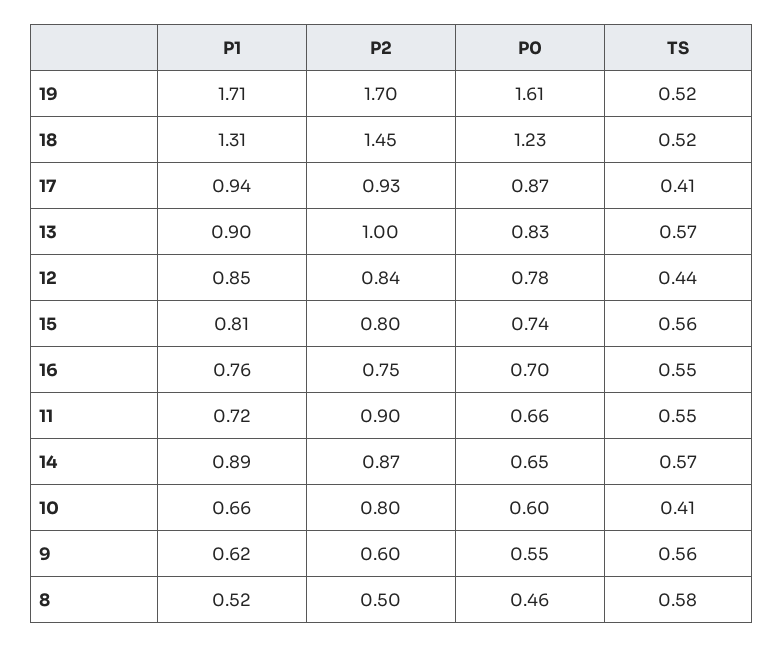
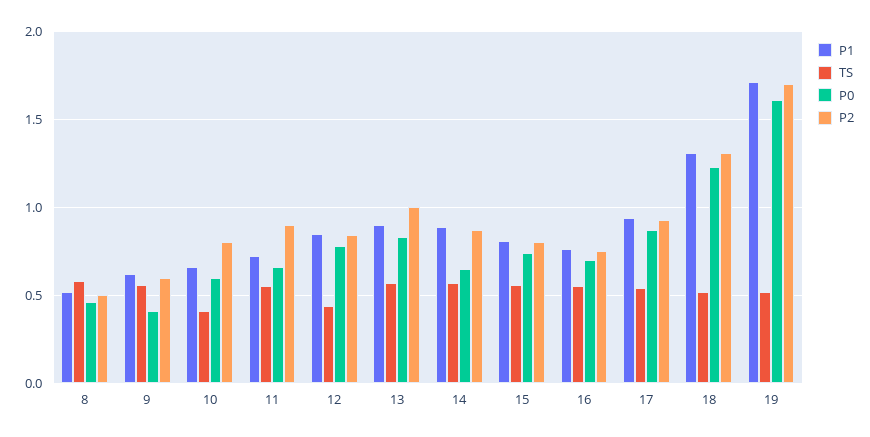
  {
    "P1": {
      "19": 1.71,
      "18": 1.31,
      "17": 0.94,
      "13": 0.9,
      "12": 0.85,
      "15": 0.81,
      "16": 0.76,
      "11": 0.72,
      "14": 0.89,
      "10": 0.66,
      "9": 0.62,
      "8": 0.52
    },
    "P2": {
      "19": 1.7,
-     "18": 1.45,
+     "18": 1.3,
      "17": 0.93,
      "13": 1,
      "12": 0.84,
      "15": 0.8,
      "16": 0.75,
      "11": 0.9,
      "14": 0.87,
      "10": 0.8,
      "9": 0.6,
      "8": 0.5
    },
    "P0": {
      "19": 1.61,
      "18": 1.23,
      "17": 0.87,
      "13": 0.83,
      "12": 0.78,
      "15": 0.74,
      "16": 0.7,
      "11": 0.66,
      "14": 0.65,
      "10": 0.6,
-     "9": 0.55,
+     "9": 0.4,
      "8": 0.46
    },
    "TS": {
      "19": 0.52,
      "18": 0.52,
-     "17": 0.41,
+     "17": 0.55,
      "13": 0.57,
      "12": 0.44,
      "15": 0.56,
      "16": 0.55,
      "11": 0.55,
      "14": 0.57,
      "10": 0.41,
      "9": 0.56,
      "8": 0.58
    }
  }

